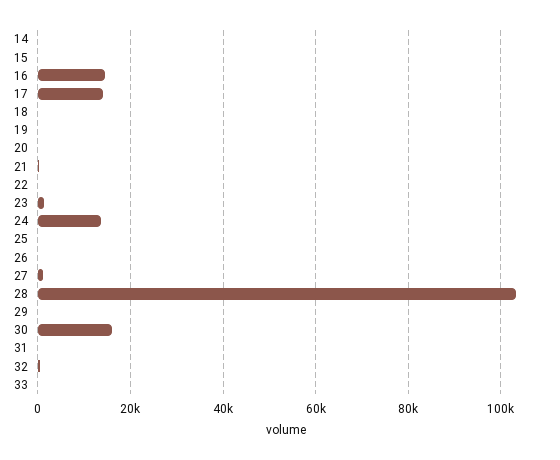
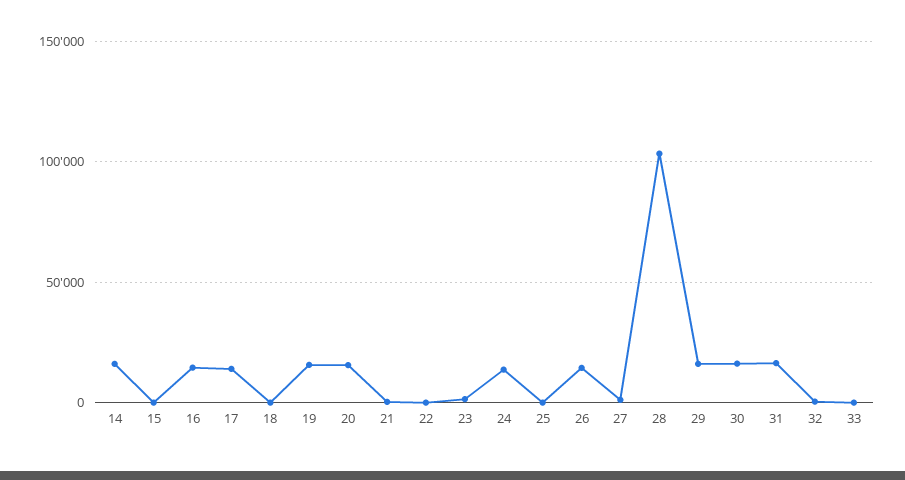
  {
-   "14": 0,
+   "14": 15000,
    "15": 0,
    "16": 14000,
    "17": 14000,
    "18": 0,
-   "19": 0,
+   "19": 15000,
-   "20": 0,
+   "20": 15000,
    "21": 0,
    "22": 0,
    "23": 2000,
    "24": 14000,
    "25": 0,
-   "26": 0,
+   "26": 15000,
    "27": 2000,
    "28": 104000,
-   "29": 0,
+   "29": 15000,
    "30": 16000,
-   "31": 0,
+   "31": 15000,
    "32": 0,
    "33": 0
  }

